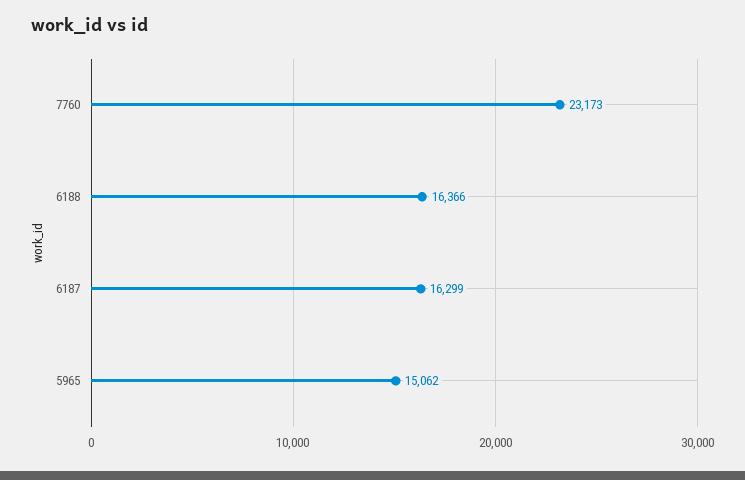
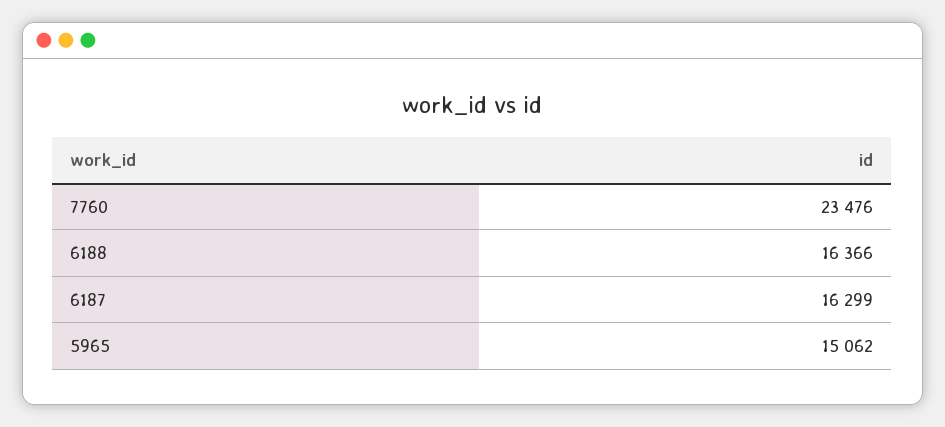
  {
-   "7760": 23173,
+   "7760": 23476,
    "6188": 16366,
    "6187": 16299,
    "5965": 15062
  }

